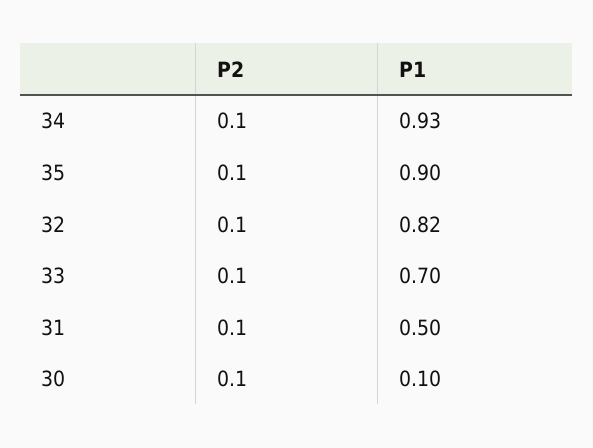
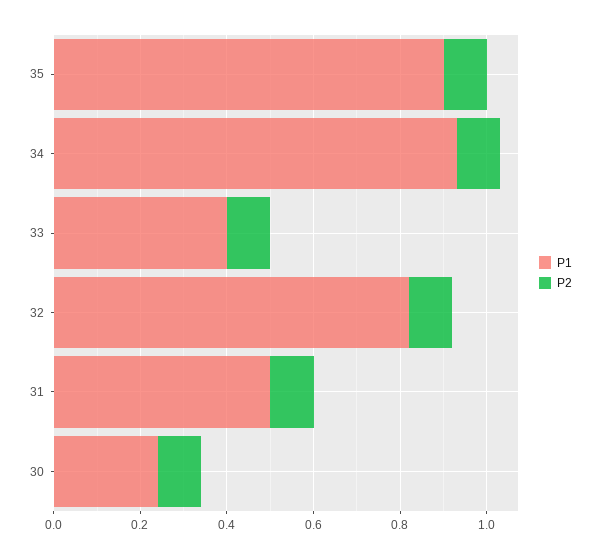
  {
    "P2": {
      "34": 0.1,
      "35": 0.1,
      "32": 0.1,
      "33": 0.1,
      "31": 0.1,
      "30": 0.1
    },
    "P1": {
      "34": 0.93,
      "35": 0.9,
      "32": 0.82,
-     "33": 0.7,
+     "33": 0.4,
      "31": 0.5,
-     "30": 0.1
+     "30": 0.25
    }
  }

